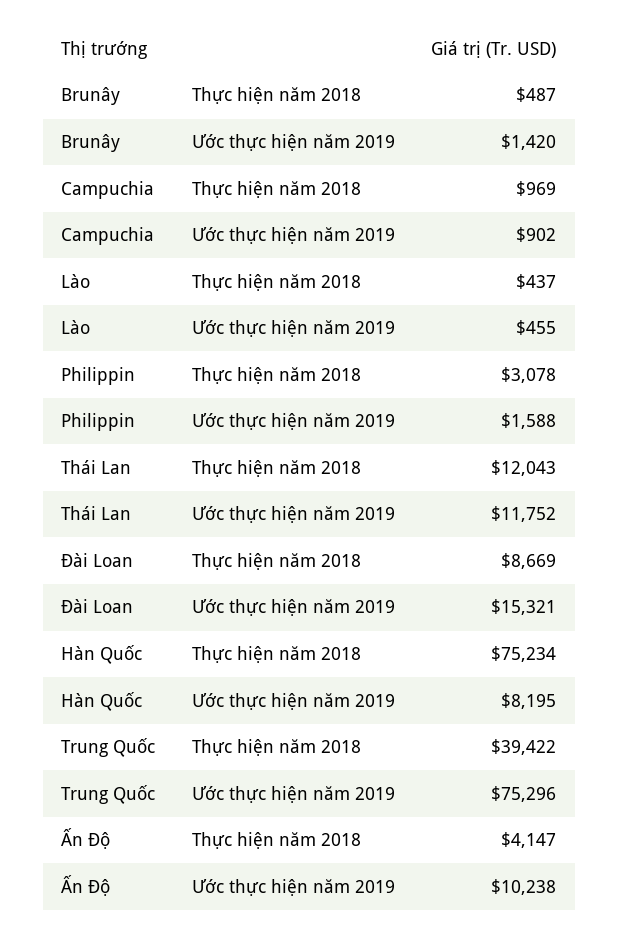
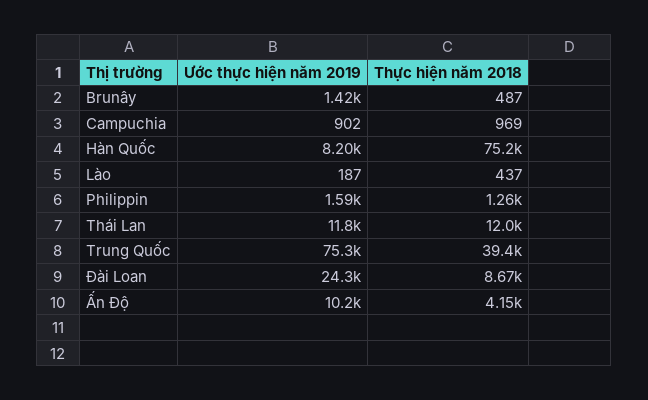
  {
    "Brunây": {
      "Thực hiện năm 2018": 487,
      "Ước thực hiện năm 2019": 1420
    },
    "Campuchia": {
      "Thực hiện năm 2018": 969,
      "Ước thực hiện năm 2019": 902
    },
    "Lào": {
      "Thực hiện năm 2018": 437,
-     "Ước thực hiện năm 2019": 455
+     "Ước thực hiện năm 2019": 187
    },
    "Philippin": {
-     "Thực hiện năm 2018": 3078,
+     "Thực hiện năm 2018": 1260,
      "Ước thực hiện năm 2019": 1588
    },
    "Thái Lan": {
      "Thực hiện năm 2018": 12043,
      "Ước thực hiện năm 2019": 11752
    },
    "Đài Loan": {
      "Thực hiện năm 2018": 8669,
-     "Ước thực hiện năm 2019": 15321
+     "Ước thực hiện năm 2019": 24300
    },
    "Hàn Quốc": {
      "Thực hiện năm 2018": 75234,
      "Ước thực hiện năm 2019": 8195
    },
    "Trung Quốc": {
      "Thực hiện năm 2018": 39422,
      "Ước thực hiện năm 2019": 75296
    },
    "Ấn Độ": {
      "Thực hiện năm 2018": 4147,
      "Ước thực hiện năm 2019": 10238
    }
  }

